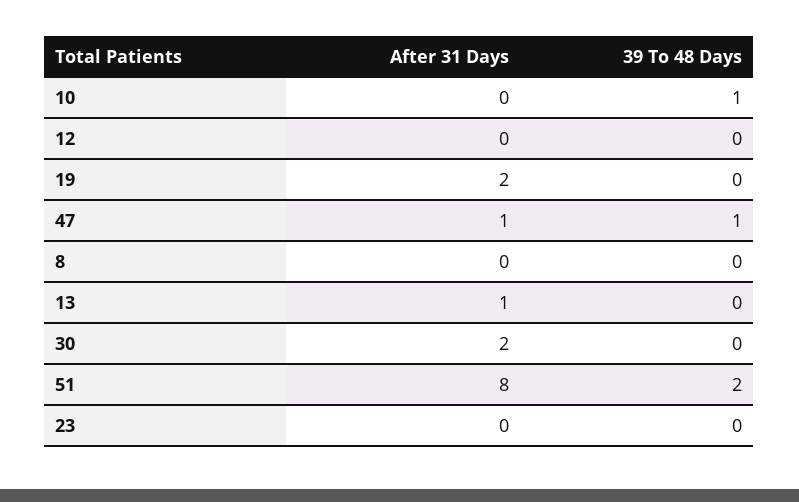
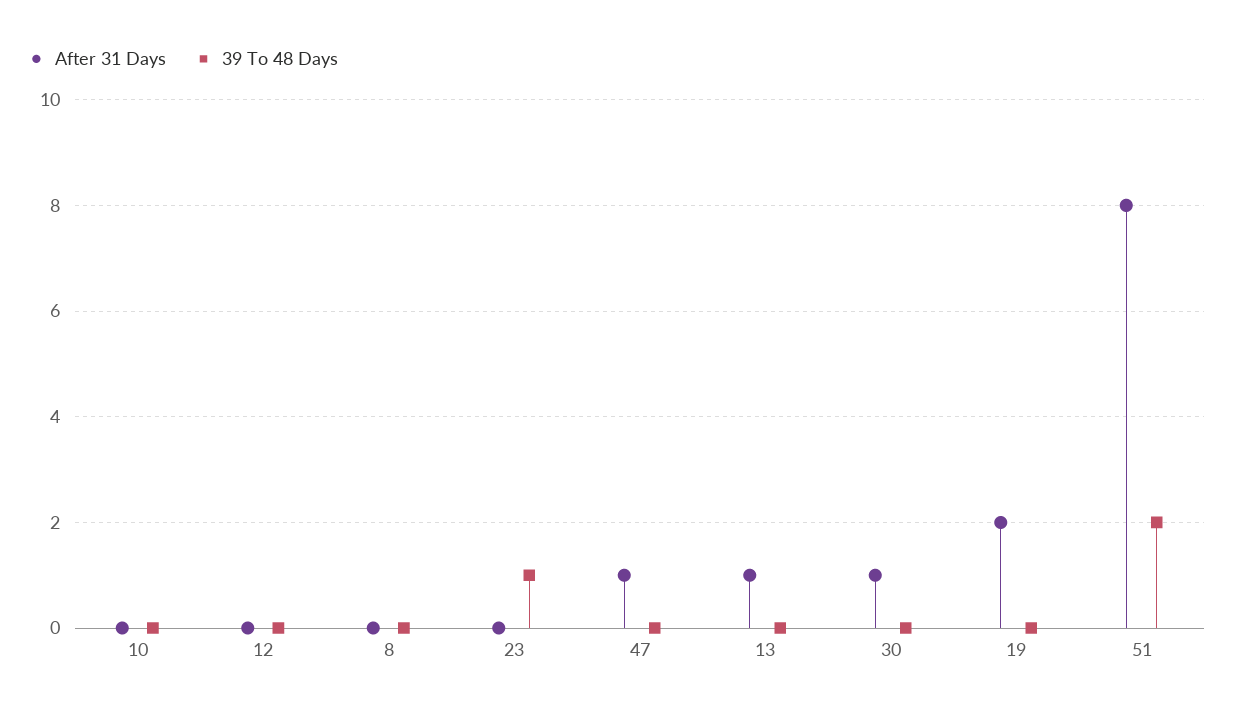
  {
    "After 31 Days": {
      "10": 0,
      "12": 0,
      "19": 2,
      "47": 1,
      "8": 0,
      "13": 1,
-     "30": 2,
+     "30": 1,
      "51": 8,
      "23": 0
    },
    "39 To 48 Days": {
-     "10": 1,
+     "10": 0,
      "12": 0,
      "19": 0,
-     "47": 1,
+     "47": 0,
      "8": 0,
      "13": 0,
      "30": 0,
      "51": 2,
-     "23": 0
+     "23": 1
    }
  }

